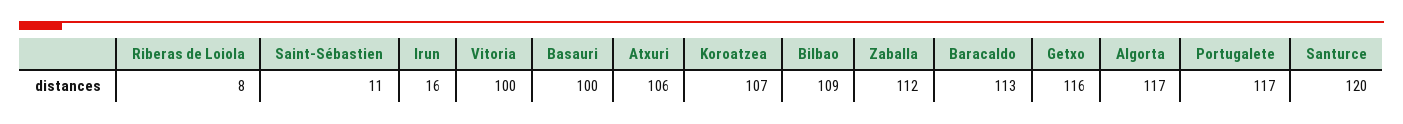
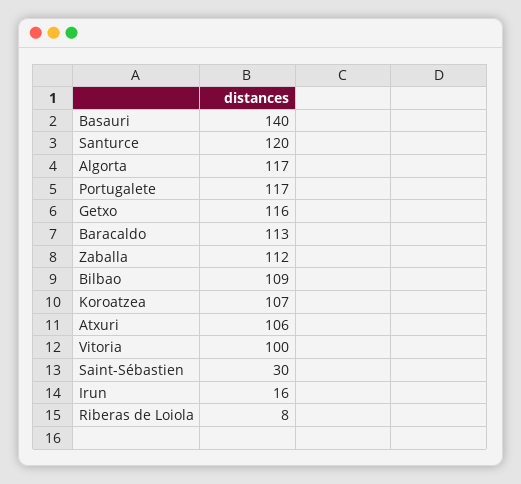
  {
    "Riberas de Loiola": 8,
-   "Saint-Sébastien": 11,
+   "Saint-Sébastien": 30,
    "Irun": 16,
    "Vitoria": 100,
-   "Basauri": 100,
+   "Basauri": 140,
    "Atxuri": 106,
    "Koroatzea": 107,
    "Bilbao": 109,
    "Zaballa": 112,
    "Baracaldo": 113,
    "Getxo": 116,
    "Algorta": 117,
    "Portugalete": 117,
    "Santurce": 120
  }

